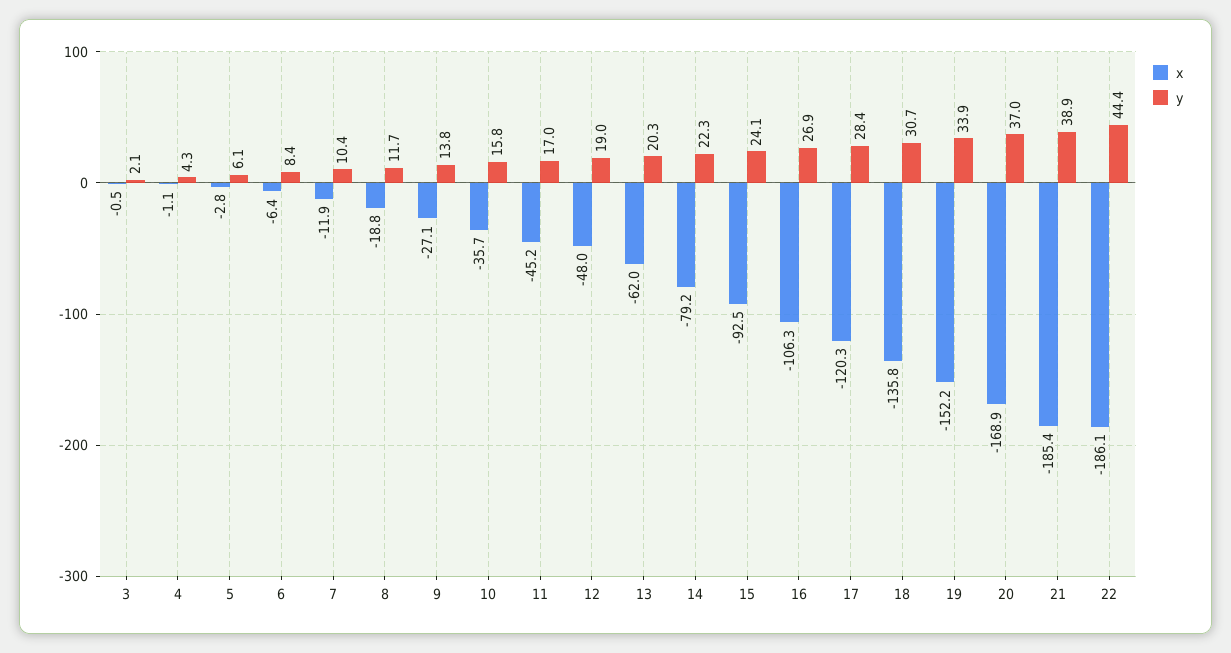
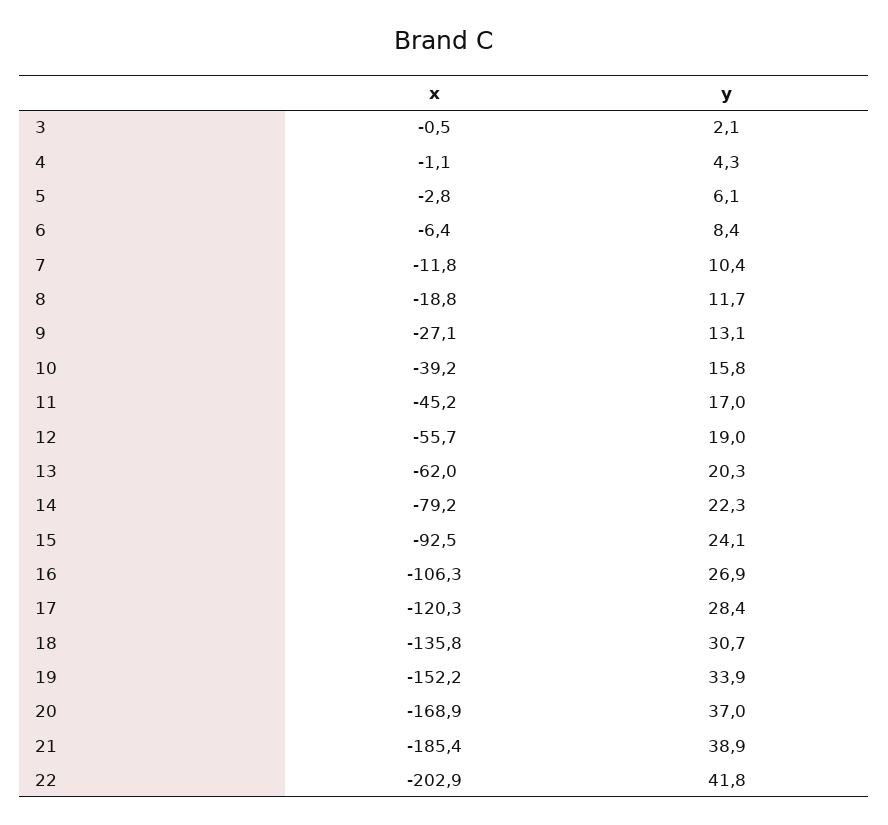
  {
    "x": {
      "3": -0.5,
      "4": -1.1,
      "5": -2.8,
      "6": -6.4,
-     "7": -11.9,
+     "7": -11.8,
      "8": -18.8,
      "9": -27.1,
-     "10": -35.7,
+     "10": -39.2,
      "11": -45.2,
-     "12": -48,
+     "12": -55.7,
      "13": -62,
      "14": -79.2,
      "15": -92.5,
      "16": -106.3,
      "17": -120.3,
      "18": -135.8,
      "19": -152.2,
      "20": -168.9,
      "21": -185.4,
-     "22": -186.1
+     "22": -202.9
    },
    "y": {
      "3": 2.1,
      "4": 4.3,
      "5": 6.1,
      "6": 8.4,
      "7": 10.4,
      "8": 11.7,
-     "9": 13.8,
+     "9": 13.1,
      "10": 15.8,
      "11": 17,
      "12": 19,
      "13": 20.3,
      "14": 22.3,
      "15": 24.1,
      "16": 26.9,
      "17": 28.4,
      "18": 30.7,
      "19": 33.9,
      "20": 37,
      "21": 38.9,
-     "22": 44.4
+     "22": 41.8
    }
  }

